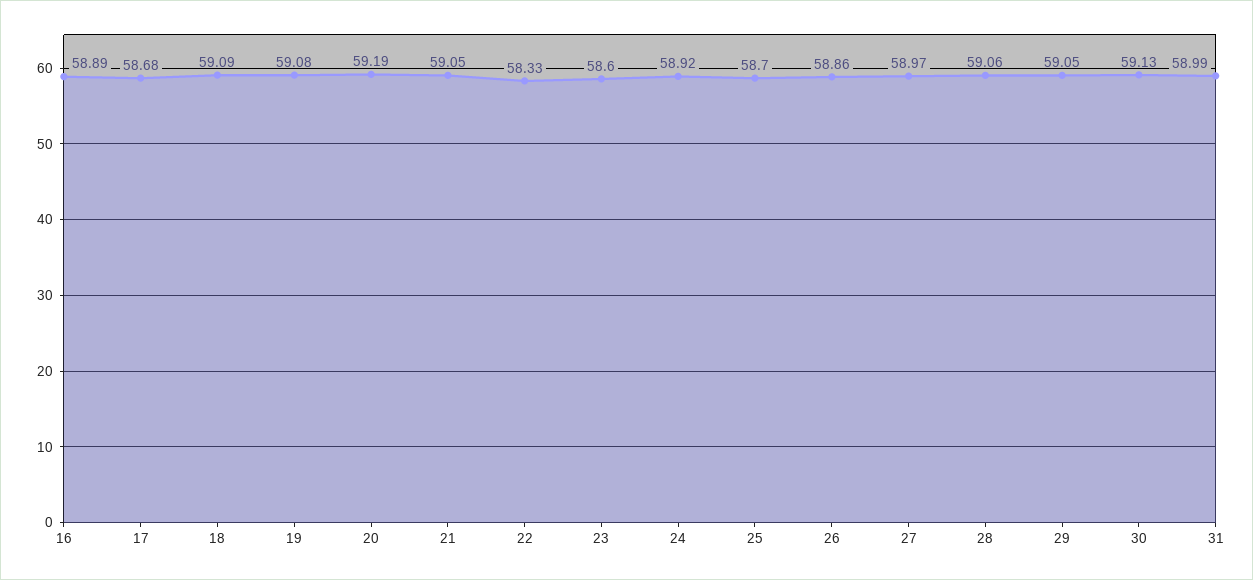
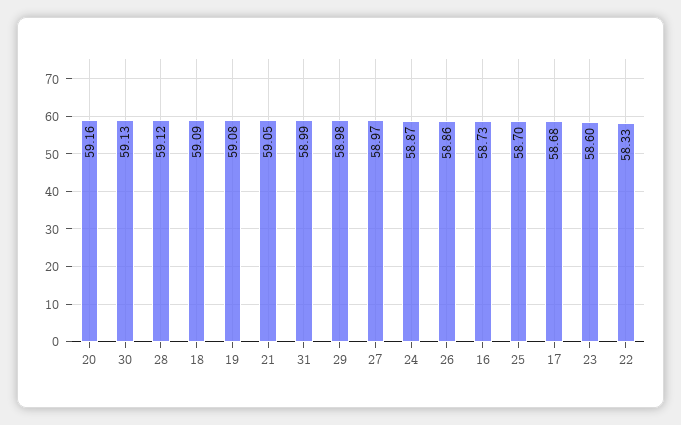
  {
-   "16": 58.89,
+   "16": 58.73,
    "17": 58.68,
    "18": 59.09,
    "19": 59.08,
-   "20": 59.19,
+   "20": 59.16,
    "21": 59.05,
    "22": 58.33,
    "23": 58.6,
-   "24": 58.92,
+   "24": 58.87,
    "25": 58.7,
    "26": 58.86,
    "27": 58.97,
-   "28": 59.06,
+   "28": 59.12,
-   "29": 59.05,
+   "29": 58.98,
    "30": 59.13,
    "31": 58.99
  }

